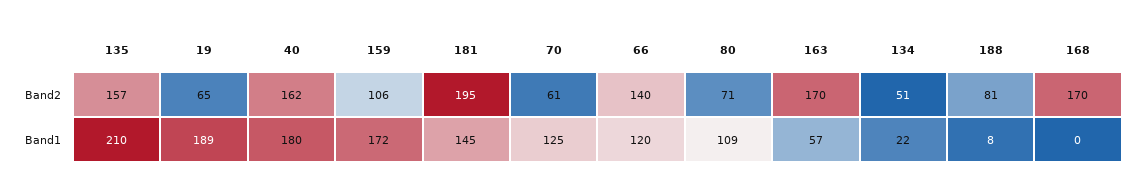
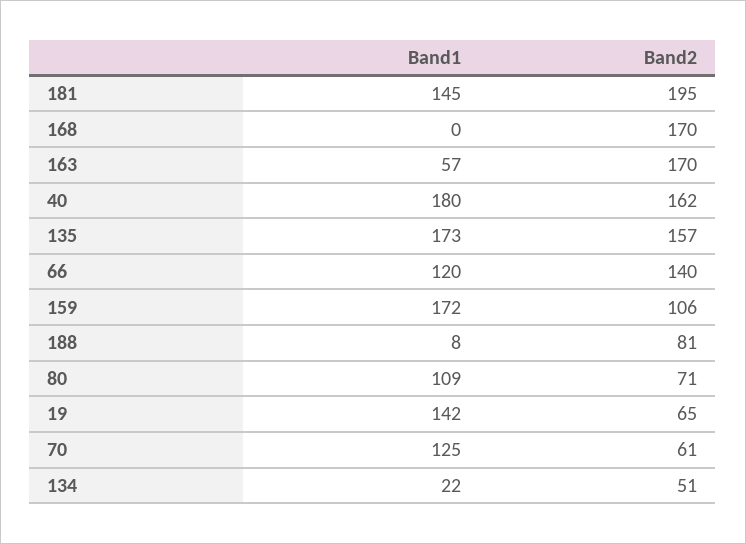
  {
    "135": {
      "Band2": 157,
-     "Band1": 210
+     "Band1": 173
    },
    "19": {
      "Band2": 65,
-     "Band1": 189
+     "Band1": 142
    },
    "40": {
      "Band2": 162,
      "Band1": 180
    },
    "159": {
      "Band2": 106,
      "Band1": 172
    },
    "181": {
      "Band2": 195,
      "Band1": 145
    },
    "70": {
      "Band2": 61,
      "Band1": 125
    },
    "66": {
      "Band2": 140,
      "Band1": 120
    },
    "80": {
      "Band2": 71,
      "Band1": 109
    },
    "163": {
      "Band2": 170,
      "Band1": 57
    },
    "134": {
      "Band2": 51,
      "Band1": 22
    },
    "188": {
      "Band2": 81,
      "Band1": 8
    },
    "168": {
      "Band2": 170,
      "Band1": 0
    }
  }

